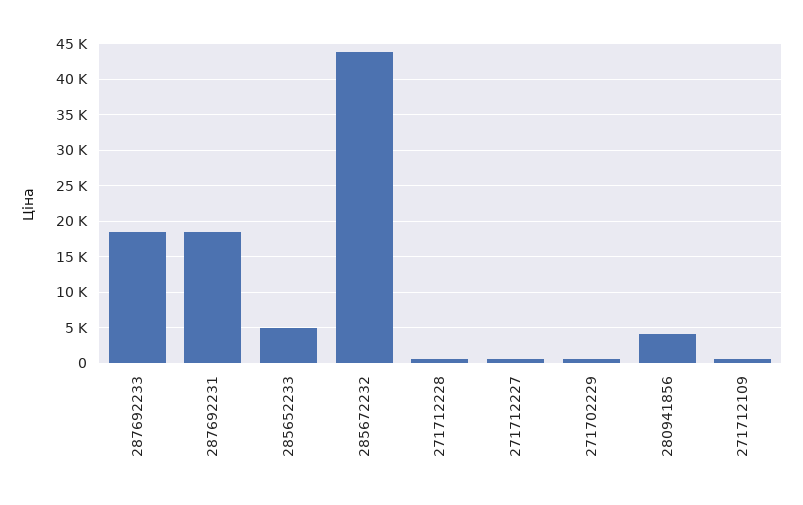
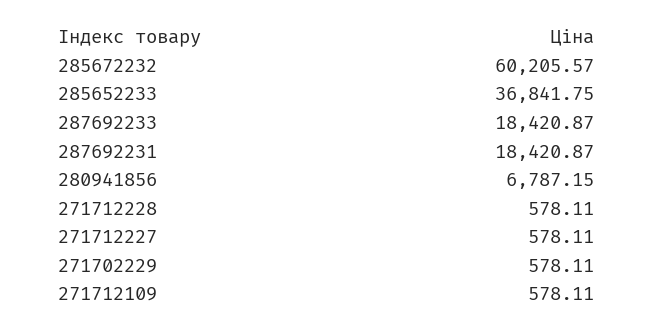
  {
    "287692233": 18420.87,
    "287692231": 18420.87,
-   "285652233": 5000,
+   "285652233": 36841.75,
-   "285672232": 44000,
+   "285672232": 60205.57,
    "271712228": 578.11,
    "271712227": 578.11,
    "271702229": 578.11,
-   "280941856": 4000,
+   "280941856": 6787.15,
    "271712109": 578.11
  }

